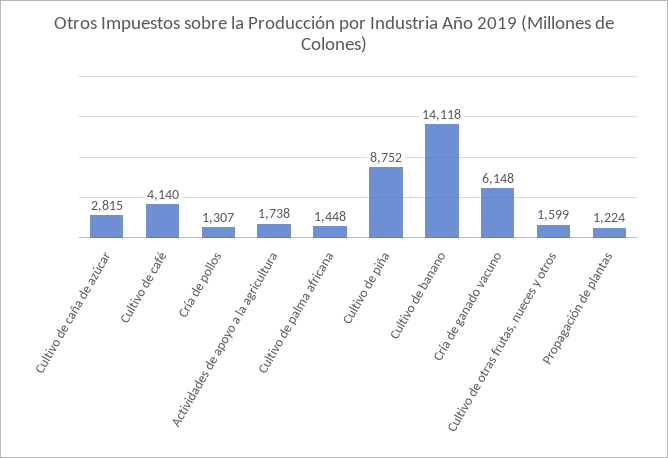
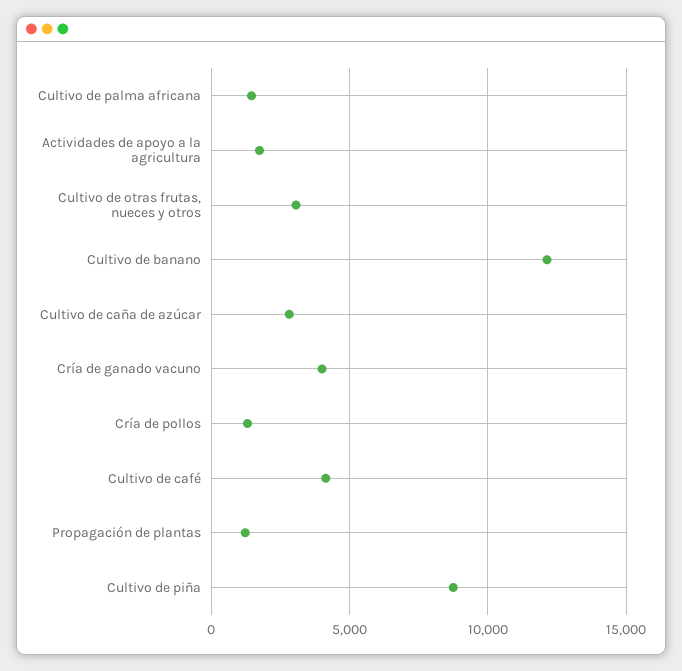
  {
    "Cultivo de caña de azúcar": 2815,
    "Cultivo de café": 4140,
    "Cría de pollos": 1307,
    "Actividades de apoyo a la agricultura": 1738,
    "Cultivo de palma africana": 1448,
    "Cultivo de piña": 8752,
-   "Cultivo de banano": 14118,
+   "Cultivo de banano": 12000,
-   "Cría de ganado vacuno": 6148,
+   "Cría de ganado vacuno": 4000,
-   "Cultivo de otras frutas, nueces y otros": 1599,
+   "Cultivo de otras frutas, nueces y otros": 3000,
    "Propagación de plantas": 1224
  }

